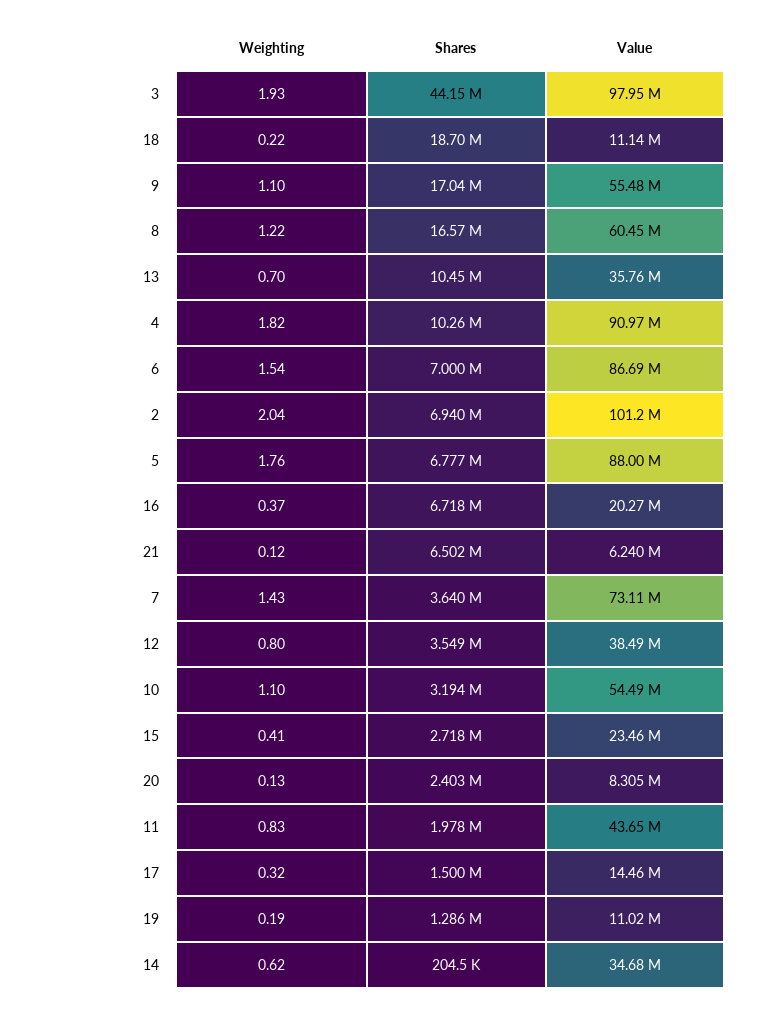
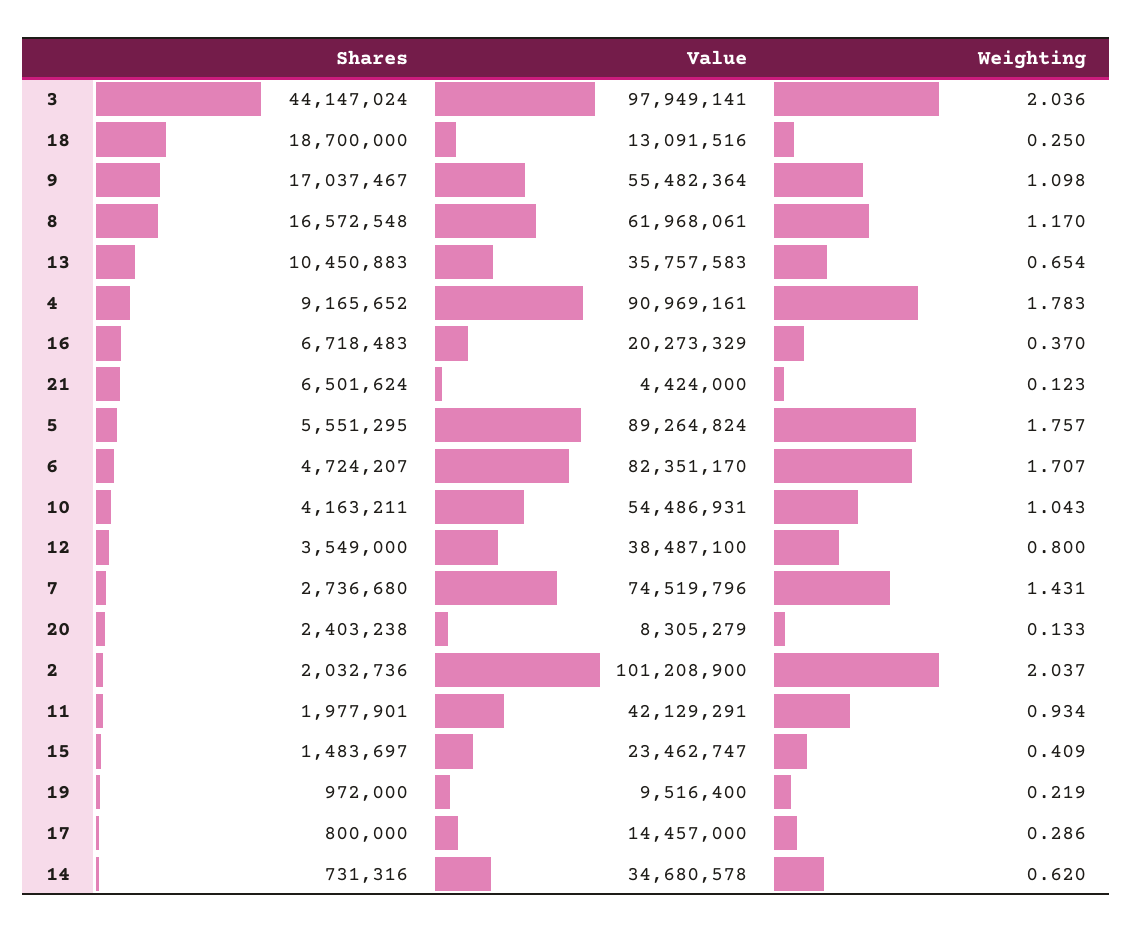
  {
    "Weighting": {
-     "3": 1.93,
+     "3": 2.036,
-     "18": 0.22,
+     "18": 0.25,
      "9": 1.098,
-     "8": 1.22,
+     "8": 1.17,
-     "13": 0.7,
+     "13": 0.654,
-     "4": 1.82,
+     "4": 1.783,
-     "6": 1.54,
+     "6": 1.707,
      "2": 2.037,
      "5": 1.757,
      "16": 0.37,
      "21": 0.123,
      "7": 1.431,
      "12": 0.8,
-     "10": 1.1,
+     "10": 1.043,
      "15": 0.409,
      "20": 0.133,
-     "11": 0.83,
+     "11": 0.934,
-     "17": 0.32,
+     "17": 0.286,
-     "19": 0.19,
+     "19": 0.219,
      "14": 0.62
    },
    "Shares": {
      "3": 44147024,
      "18": 18700000,
      "9": 17037467,
      "8": 16572548,
      "13": 10450883,
-     "4": 10260000,
+     "4": 9165652,
-     "6": 7000000,
+     "6": 4724207,
-     "2": 6940000,
+     "2": 2032736,
-     "5": 6777000,
+     "5": 5551295,
      "16": 6718483,
      "21": 6501624,
-     "7": 3640000,
+     "7": 2736680,
      "12": 3549000,
-     "10": 3194000,
+     "10": 4163211,
-     "15": 2718000,
+     "15": 1483697,
      "20": 2403238,
      "11": 1977901,
-     "17": 1500000,
+     "17": 800000,
-     "19": 1286000,
+     "19": 972000,
-     "14": 204500
+     "14": 731316
    },
    "Value": {
      "3": 97949141,
-     "18": 11140000,
+     "18": 13091516,
      "9": 55482364,
-     "8": 60450000,
+     "8": 61968061,
      "13": 35757583,
      "4": 90969161,
-     "6": 86690000,
+     "6": 82351170,
      "2": 101208900,
-     "5": 88000000,
+     "5": 89264824,
      "16": 20273329,
-     "21": 6240000,
+     "21": 4424000,
-     "7": 73110000,
+     "7": 74519796,
      "12": 38487100,
      "10": 54486931,
      "15": 23462747,
      "20": 8305279,
-     "11": 43650000,
+     "11": 42129291,
      "17": 14457000,
-     "19": 11020000,
+     "19": 9516400,
      "14": 34680578
    }
  }

